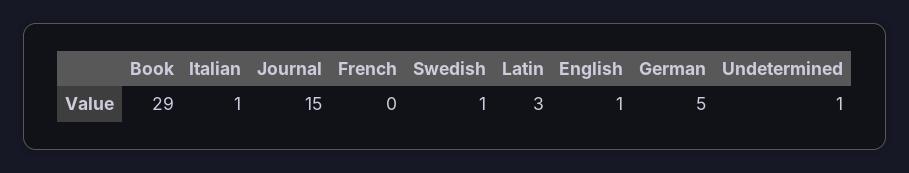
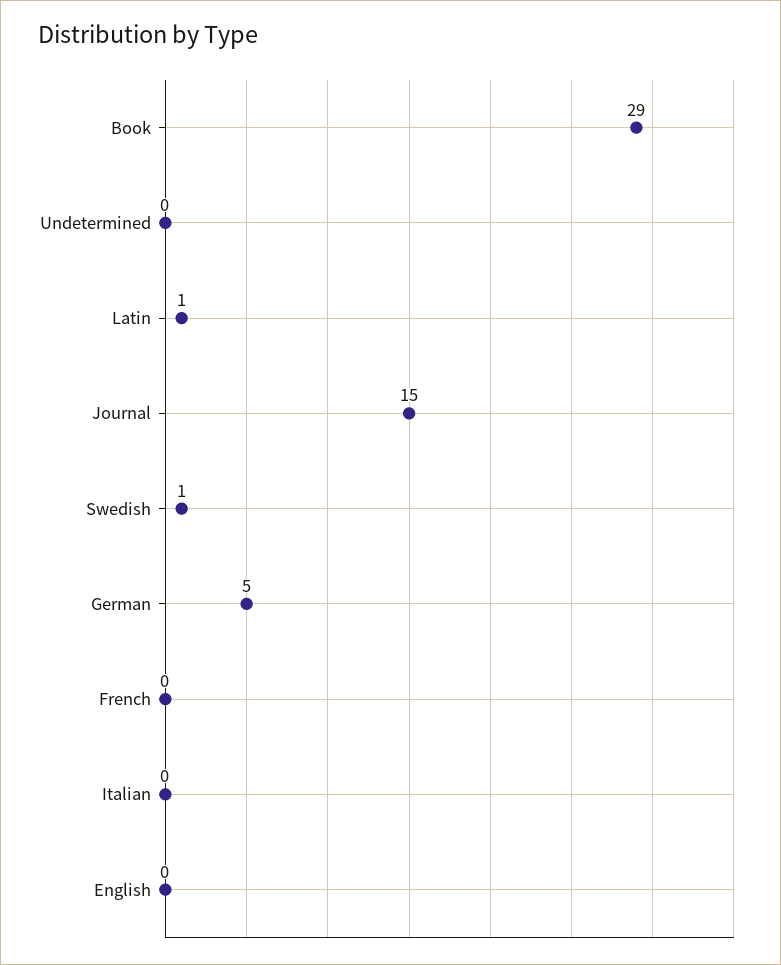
  {
    "Book": 29,
-   "Italian": 1,
+   "Italian": 0,
    "Journal": 15,
    "French": 0,
    "Swedish": 1,
-   "Latin": 3,
+   "Latin": 1,
-   "English": 1,
+   "English": 0,
    "German": 5,
-   "Undetermined": 1
+   "Undetermined": 0
  }

